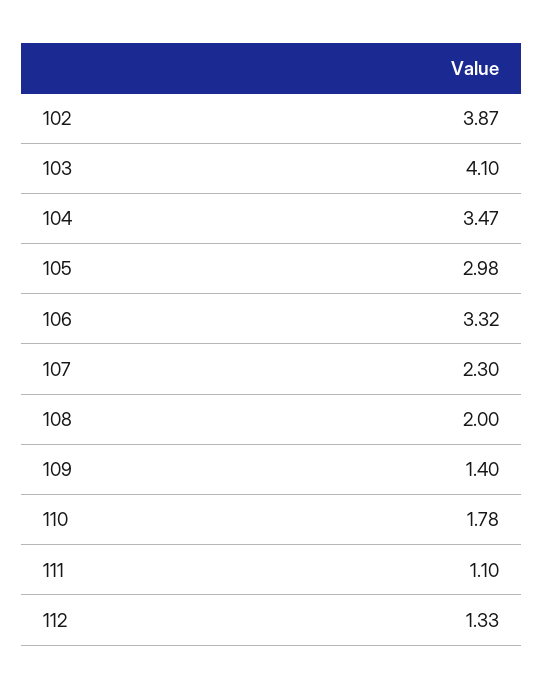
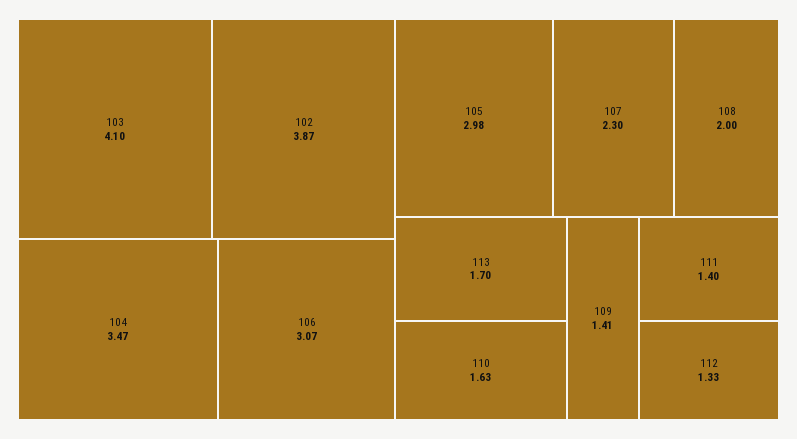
  {
    "102": 3.87,
    "103": 4.1,
    "104": 3.47,
    "105": 2.98,
-   "106": 3.32,
+   "106": 3.07,
    "107": 2.3,
    "108": 2,
-   "109": 1.4,
+   "109": 1.41,
-   "110": 1.78,
+   "110": 1.63,
-   "111": 1.1,
+   "111": 1.4,
-   "112": 1.33
+   "112": 1.33,
+   "113": 1.7
  }

